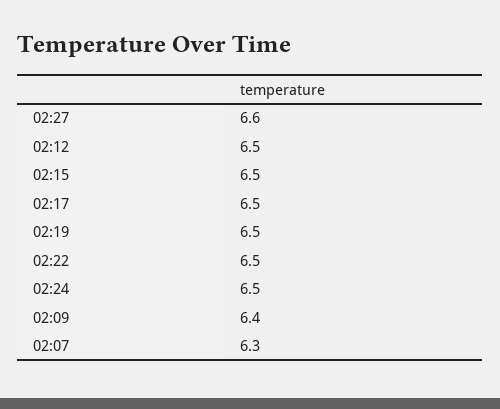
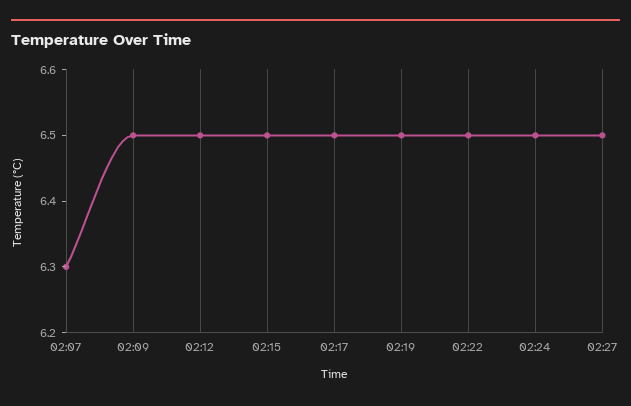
  {
-   "02:27": 6.6,
+   "02:27": 6.5,
    "02:12": 6.5,
    "02:15": 6.5,
    "02:17": 6.5,
    "02:19": 6.5,
    "02:22": 6.5,
    "02:24": 6.5,
-   "02:09": 6.4,
+   "02:09": 6.5,
    "02:07": 6.3
  }

